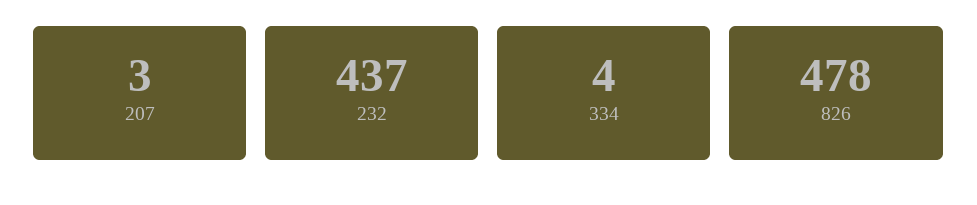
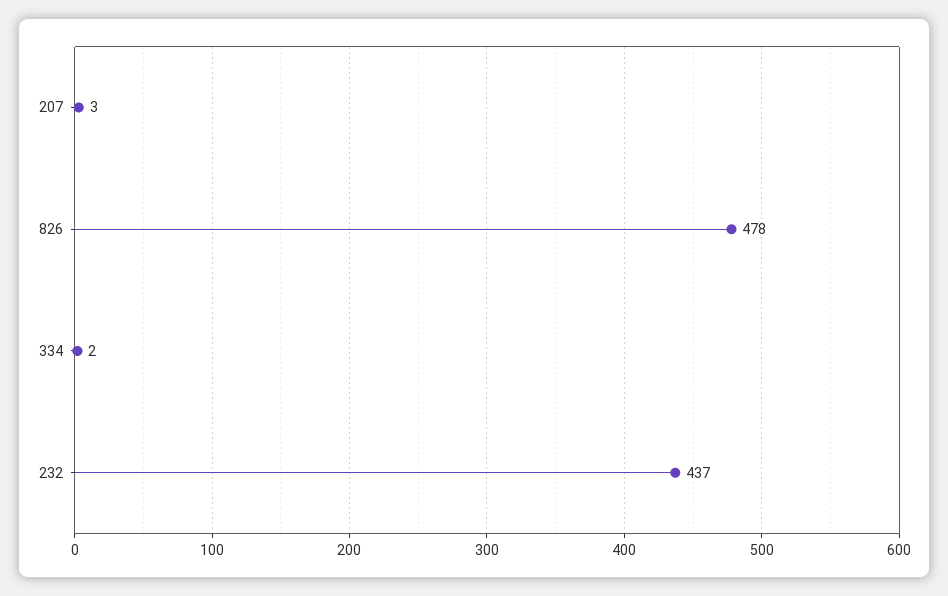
  {
    "207": 3,
    "232": 437,
-   "334": 4,
+   "334": 2,
    "826": 478
  }

